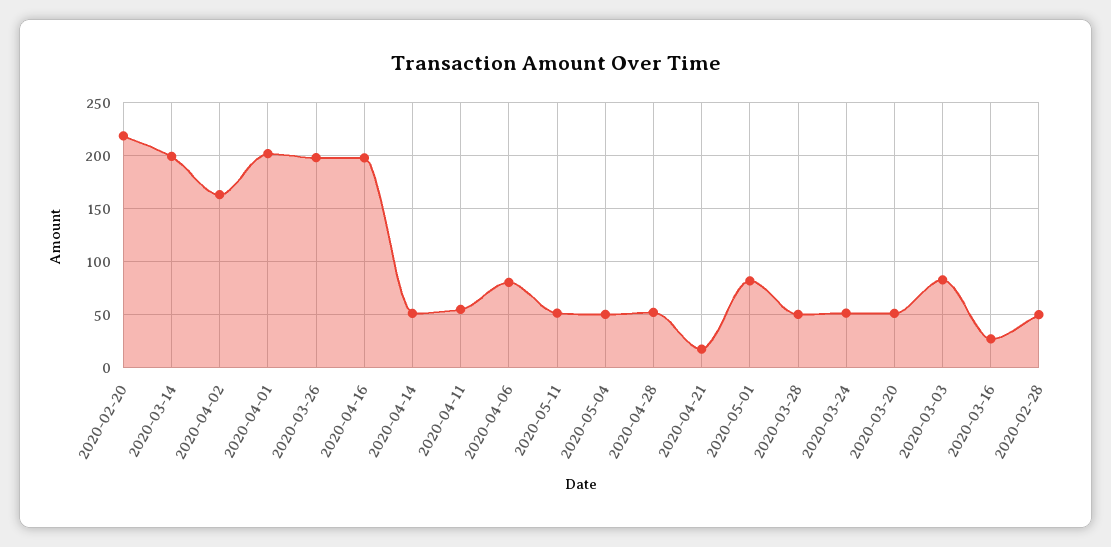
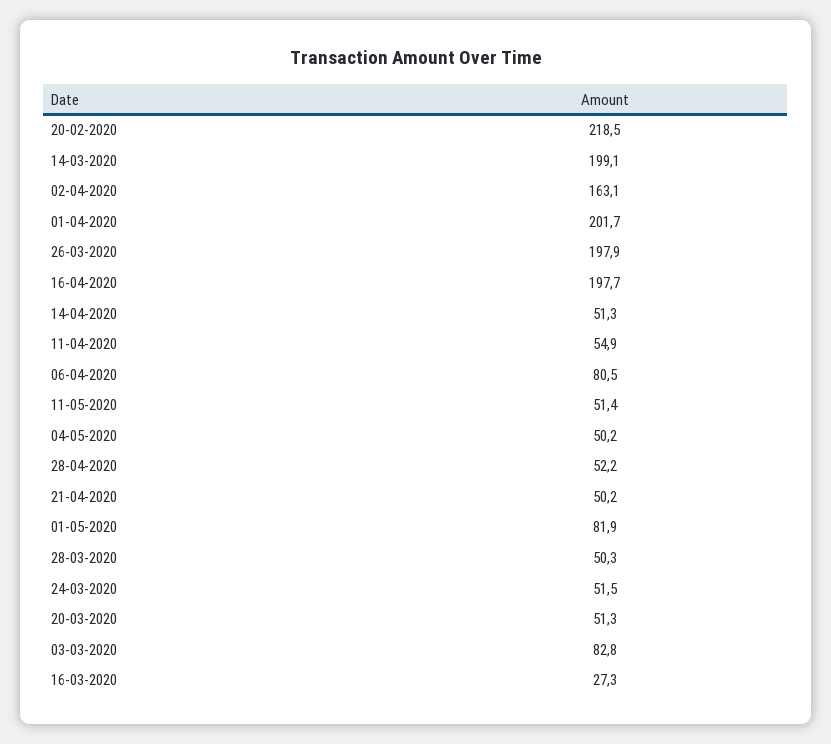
  {
    "2020-02-20": 218.5,
    "2020-03-14": 199.1,
    "2020-04-02": 163.1,
    "2020-04-01": 201.7,
    "2020-03-26": 197.9,
    "2020-04-16": 197.7,
    "2020-04-14": 51.3,
    "2020-04-11": 54.9,
    "2020-04-06": 80.5,
    "2020-05-11": 51.4,
    "2020-05-04": 50.2,
    "2020-04-28": 52.2,
-   "2020-04-21": 20,
+   "2020-04-21": 50.2,
    "2020-05-01": 81.9,
    "2020-03-28": 50.3,
    "2020-03-24": 51.5,
    "2020-03-20": 51.3,
    "2020-03-03": 82.8,
-   "2020-03-16": 27.3,
+   "2020-03-16": 27.3
-   "2020-02-28": 50
  }

